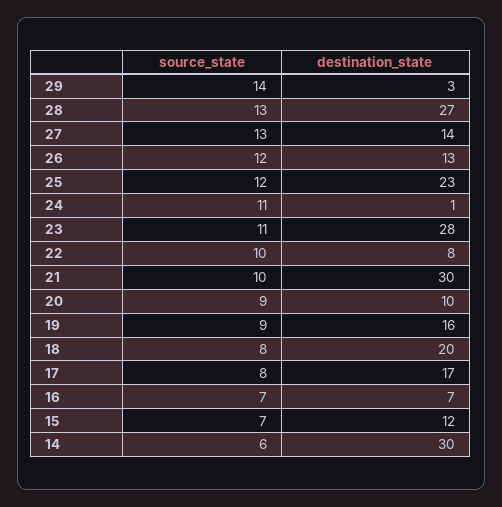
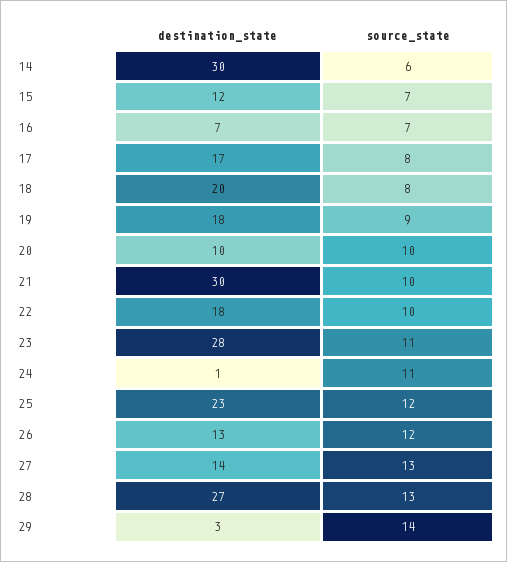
  {
    "source_state": {
      "29": 14,
      "28": 13,
      "27": 13,
      "26": 12,
      "25": 12,
      "24": 11,
      "23": 11,
      "22": 10,
      "21": 10,
-     "20": 9,
+     "20": 10,
      "19": 9,
      "18": 8,
      "17": 8,
      "16": 7,
      "15": 7,
      "14": 6
    },
    "destination_state": {
      "29": 3,
      "28": 27,
      "27": 14,
      "26": 13,
      "25": 23,
      "24": 1,
      "23": 28,
-     "22": 8,
+     "22": 18,
      "21": 30,
      "20": 10,
-     "19": 16,
+     "19": 18,
      "18": 20,
      "17": 17,
      "16": 7,
      "15": 12,
      "14": 30
    }
  }

